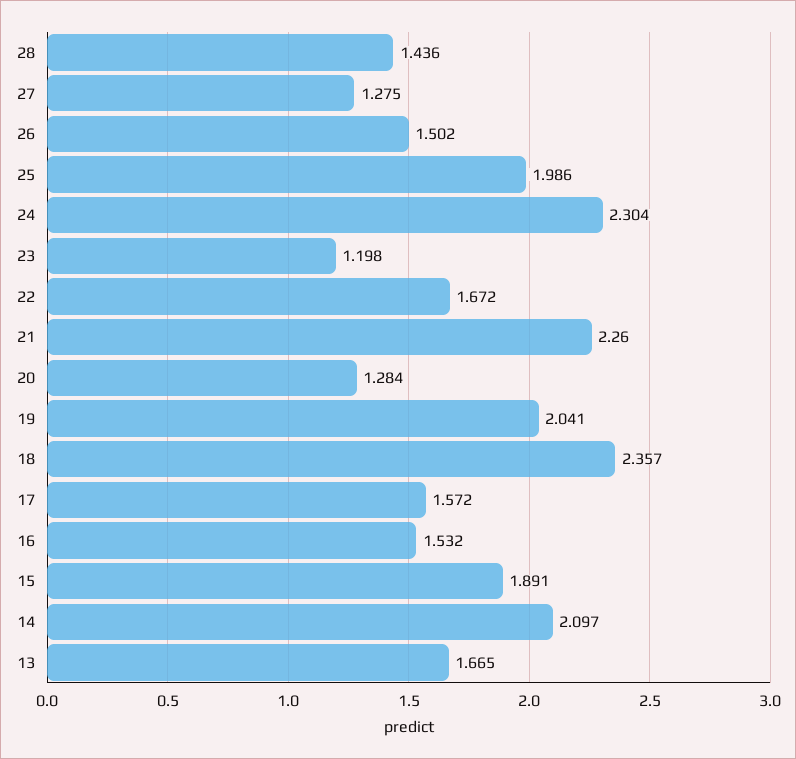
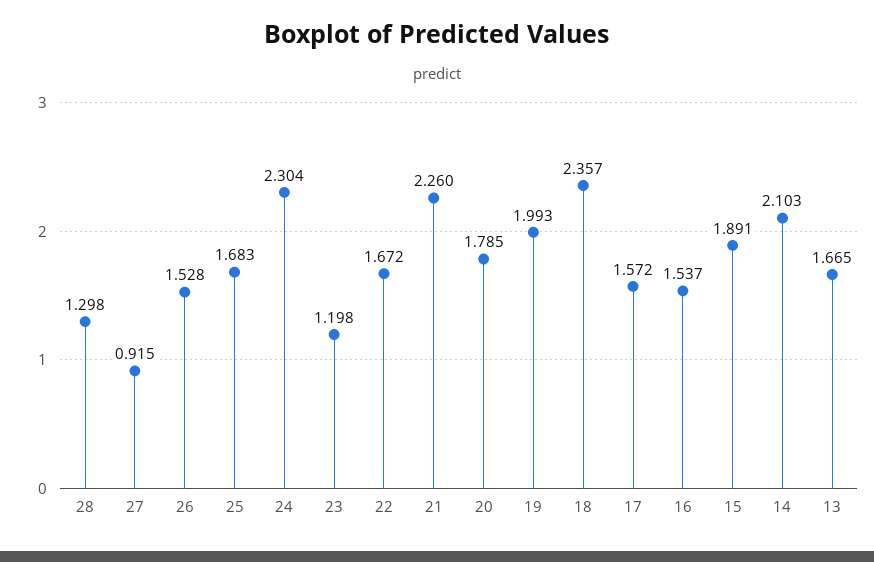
  {
-   "28": 1.436,
+   "28": 1.298,
-   "27": 1.275,
+   "27": 0.915,
-   "26": 1.502,
+   "26": 1.528,
-   "25": 1.986,
+   "25": 1.683,
    "24": 2.304,
    "23": 1.198,
    "22": 1.672,
    "21": 2.26,
-   "20": 1.284,
+   "20": 1.785,
-   "19": 2.041,
+   "19": 1.993,
    "18": 2.357,
    "17": 1.572,
-   "16": 1.532,
+   "16": 1.537,
    "15": 1.891,
-   "14": 2.097,
+   "14": 2.103,
    "13": 1.665
  }

